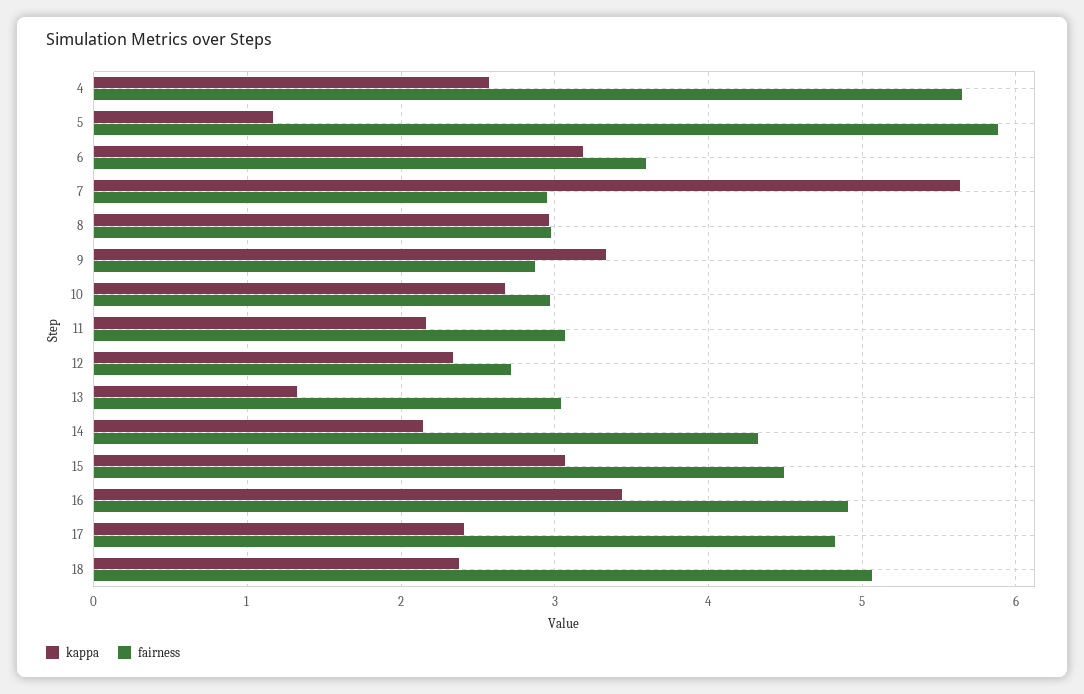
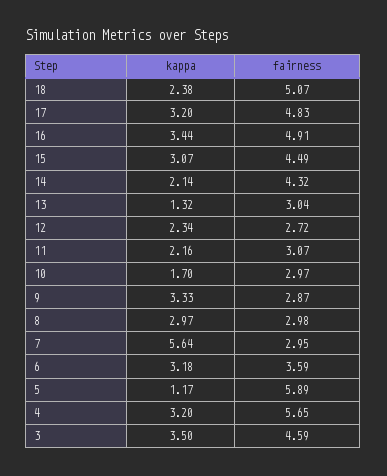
  {
    "kappa": {
-     "4": 2.6,
+     "4": 3.2,
      "5": 1.17,
      "6": 3.18,
      "7": 5.64,
      "8": 2.97,
      "9": 3.33,
-     "10": 2.7,
+     "10": 1.7,
      "11": 2.16,
      "12": 2.34,
      "13": 1.32,
      "14": 2.14,
      "15": 3.07,
      "16": 3.44,
-     "17": 2.4,
+     "17": 3.2,
-     "18": 2.38
+     "18": 2.38,
+     "3": 3.5
    },
    "fairness": {
      "4": 5.65,
      "5": 5.89,
      "6": 3.59,
      "7": 2.95,
      "8": 2.98,
      "9": 2.87,
      "10": 2.97,
      "11": 3.07,
      "12": 2.72,
      "13": 3.04,
      "14": 4.32,
      "15": 4.49,
      "16": 4.91,
      "17": 4.83,
-     "18": 5.07
+     "18": 5.07,
+     "3": 4.59
    }
  }

